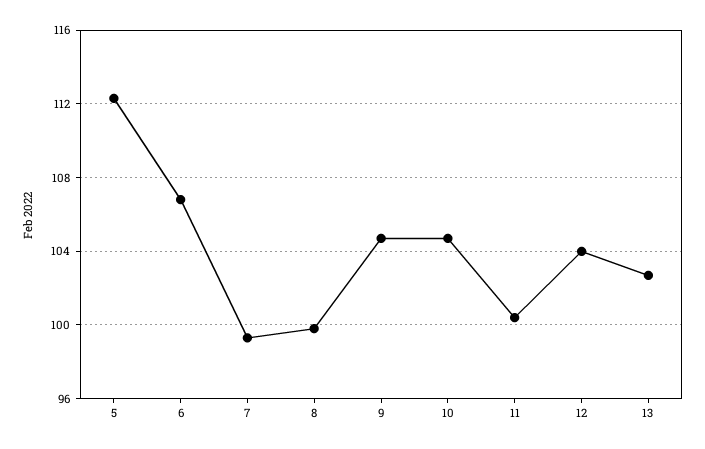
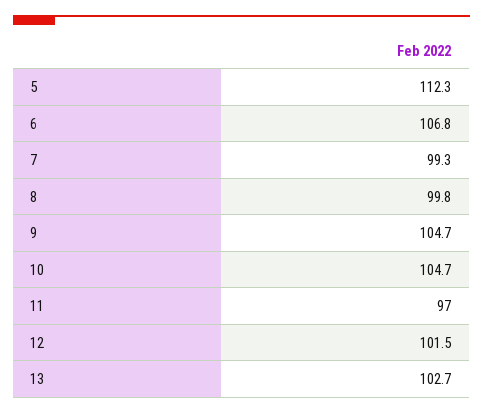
  {
    "5": 112.3,
    "6": 106.8,
    "7": 99.3,
    "8": 99.8,
    "9": 104.7,
    "10": 104.7,
-   "11": 100.5,
+   "11": 97,
-   "12": 104,
+   "12": 101.5,
    "13": 102.7
  }

